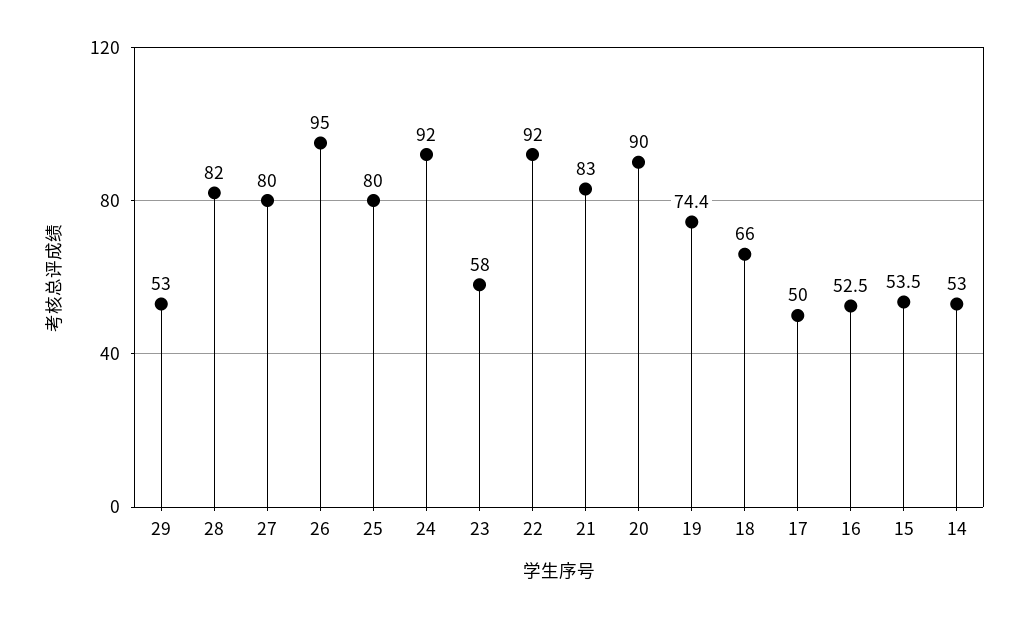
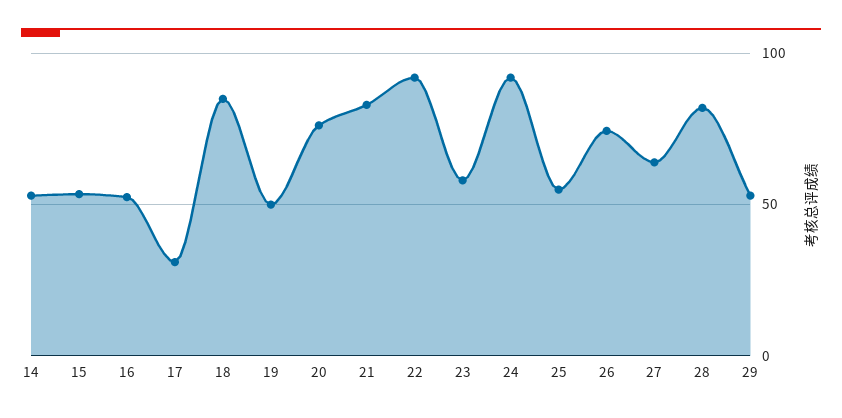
  {
    "29": 53,
    "28": 82,
-   "27": 80,
+   "27": 65,
-   "26": 95,
+   "26": 75,
-   "25": 80,
+   "25": 55,
    "24": 92,
    "23": 58,
    "22": 92,
    "21": 83,
-   "20": 90,
+   "20": 75,
-   "19": 74.4,
+   "19": 50,
-   "18": 66,
+   "18": 85,
-   "17": 50,
+   "17": 30,
    "16": 52.5,
    "15": 53.5,
    "14": 53
  }

